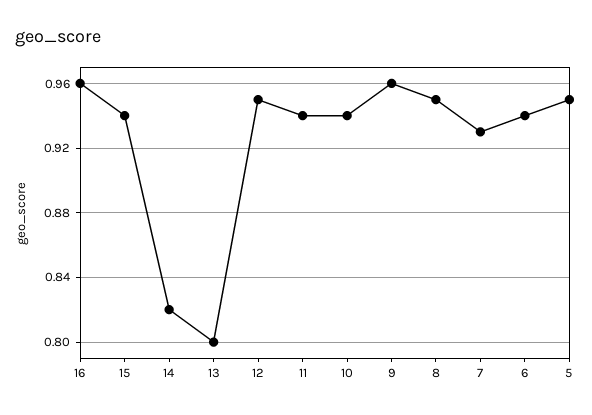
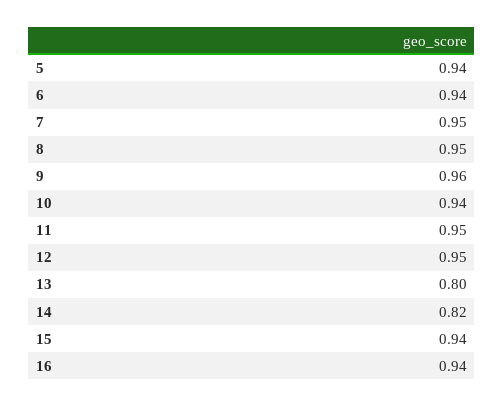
  {
-   "16": 0.96,
+   "16": 0.94,
    "15": 0.94,
    "14": 0.82,
    "13": 0.8,
    "12": 0.95,
-   "11": 0.94,
+   "11": 0.95,
    "10": 0.94,
    "9": 0.96,
    "8": 0.95,
-   "7": 0.93,
+   "7": 0.95,
    "6": 0.94,
-   "5": 0.95
+   "5": 0.94
  }

